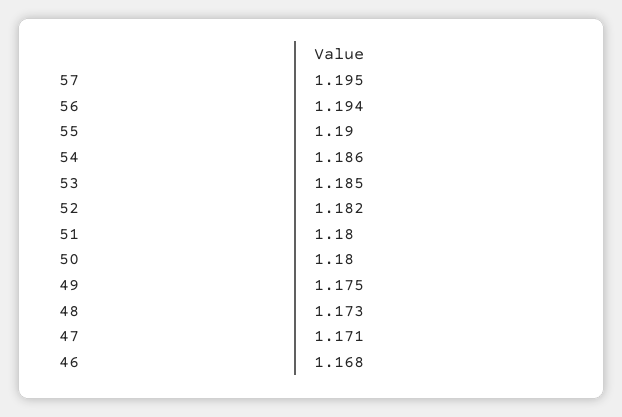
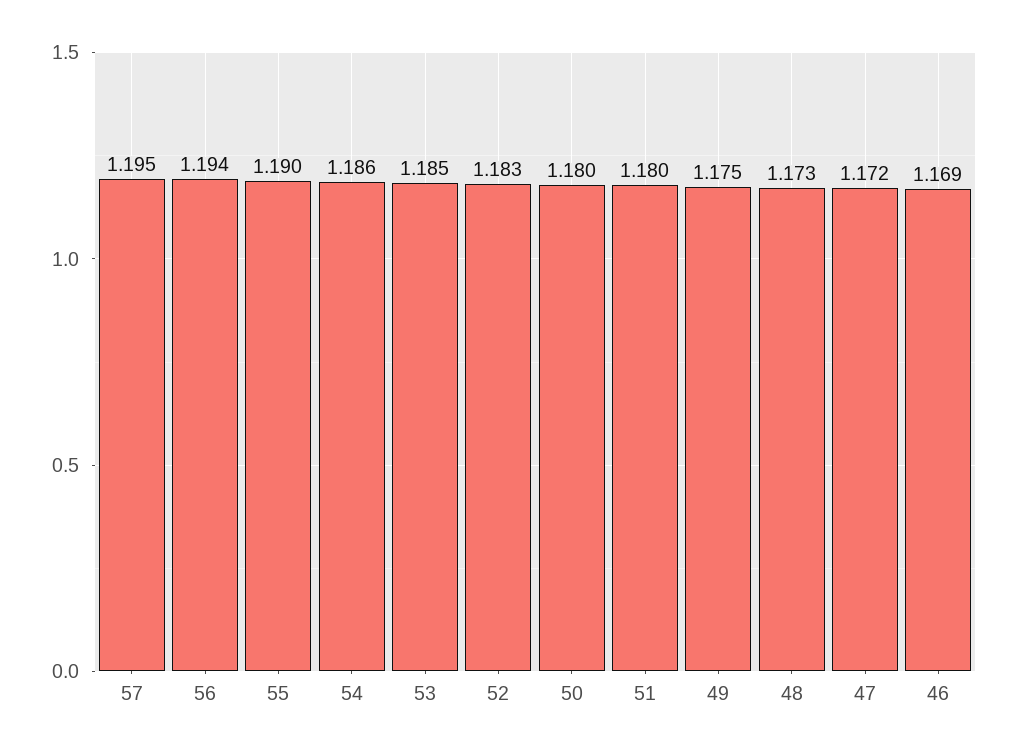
  {
    "57": 1.195,
    "56": 1.194,
    "55": 1.19,
    "54": 1.186,
    "53": 1.185,
-   "52": 1.182,
+   "52": 1.183,
    "51": 1.18,
    "50": 1.18,
    "49": 1.175,
    "48": 1.173,
-   "47": 1.171,
+   "47": 1.172,
-   "46": 1.168
+   "46": 1.169
  }

